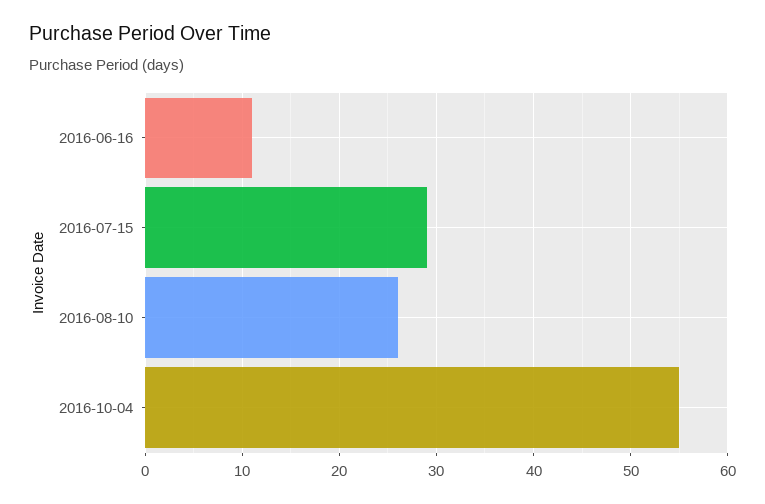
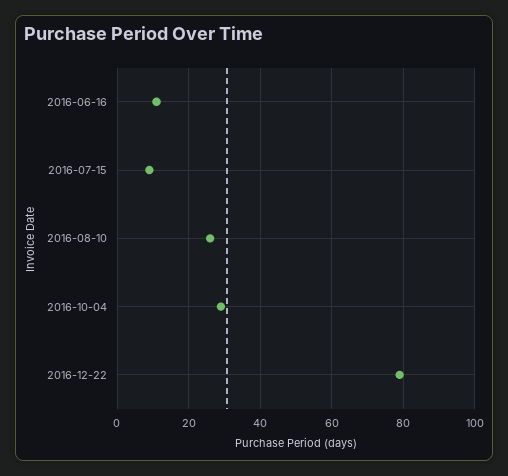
  {
    "2016-06-16": 11,
-   "2016-07-15": 29,
+   "2016-07-15": 10,
    "2016-08-10": 26,
-   "2016-10-04": 55
+   "2016-10-04": 30,
+   "2016-12-22": 80
  }

